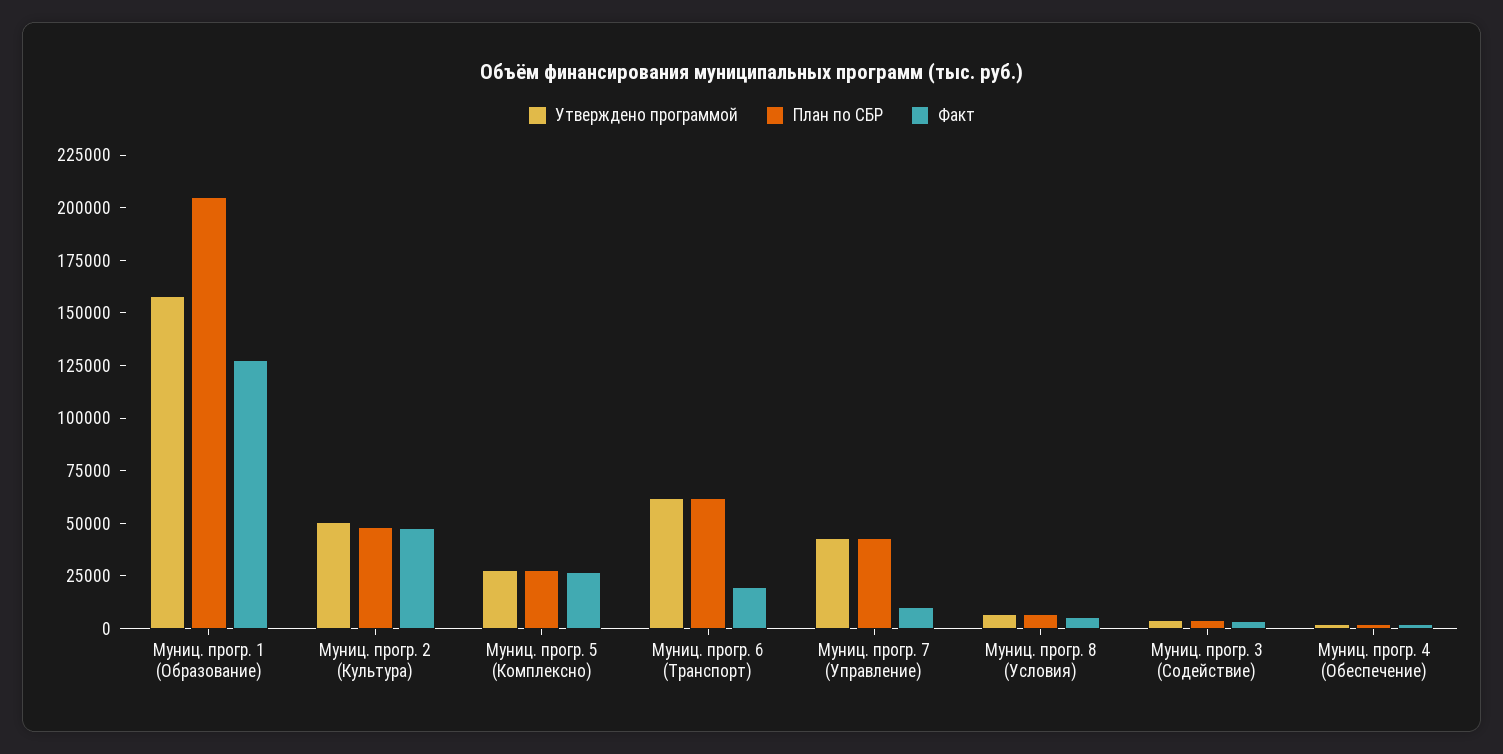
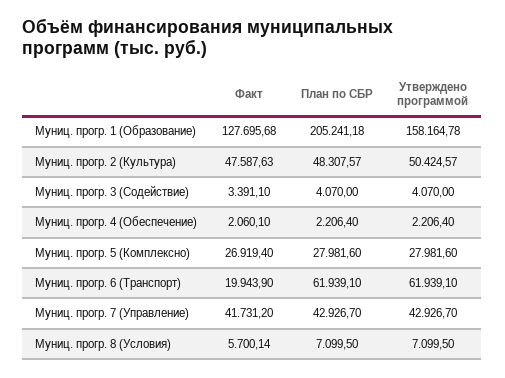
  {
    "Утверждено программой": {
      "Муниц. прогр. 1 (Образование)": 158164.78,
      "Муниц. прогр. 2 (Культура)": 50424.57,
      "Муниц. прогр. 5 (Комплексно)": 27981.6,
      "Муниц. прогр. 6 (Транспорт)": 61939.1,
      "Муниц. прогр. 7 (Управление)": 42926.7,
      "Муниц. прогр. 8 (Условия)": 7099.5,
      "Муниц. прогр. 3 (Содействие)": 4070,
      "Муниц. прогр. 4 (Обеспечение)": 2206.4
    },
    "План по СБР": {
      "Муниц. прогр. 1 (Образование)": 205241.18,
      "Муниц. прогр. 2 (Культура)": 48307.57,
      "Муниц. прогр. 5 (Комплексно)": 27981.6,
      "Муниц. прогр. 6 (Транспорт)": 61939.1,
      "Муниц. прогр. 7 (Управление)": 42926.7,
      "Муниц. прогр. 8 (Условия)": 7099.5,
      "Муниц. прогр. 3 (Содействие)": 4070,
      "Муниц. прогр. 4 (Обеспечение)": 2206.4
    },
    "Факт": {
      "Муниц. прогр. 1 (Образование)": 127695.68,
      "Муниц. прогр. 2 (Культура)": 47587.63,
      "Муниц. прогр. 5 (Комплексно)": 26919.4,
      "Муниц. прогр. 6 (Транспорт)": 19943.9,
-     "Муниц. прогр. 7 (Управление)": 10000,
+     "Муниц. прогр. 7 (Управление)": 41731.2,
      "Муниц. прогр. 8 (Условия)": 5700.14,
      "Муниц. прогр. 3 (Содействие)": 3391.1,
      "Муниц. прогр. 4 (Обеспечение)": 2060.1
    }
  }

